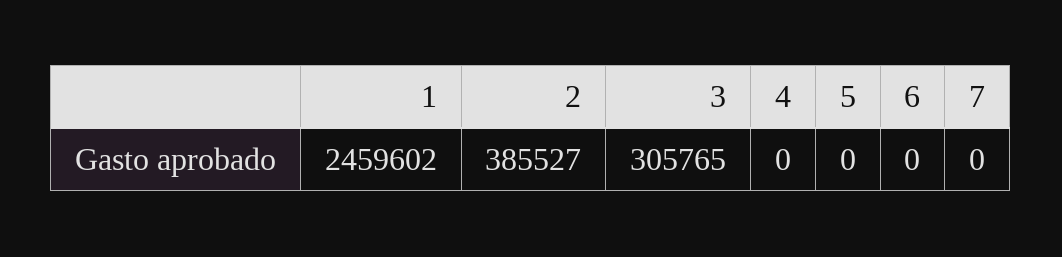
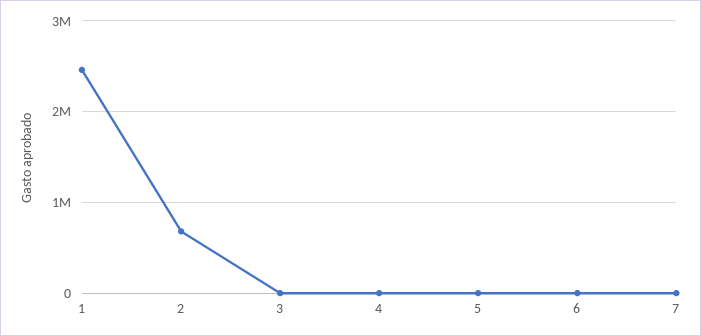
  {
    "1": 2459602,
-   "2": 385527,
+   "2": 700000,
-   "3": 305765,
+   "3": 0,
    "4": 0,
    "5": 0,
    "6": 0,
    "7": 0
  }

